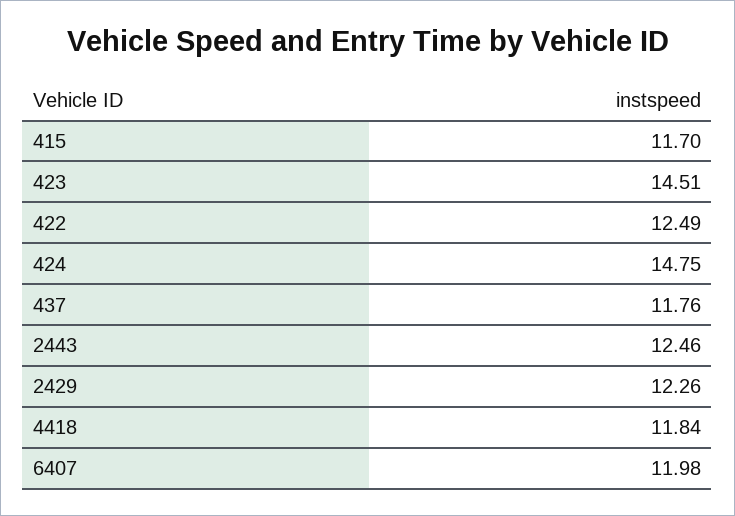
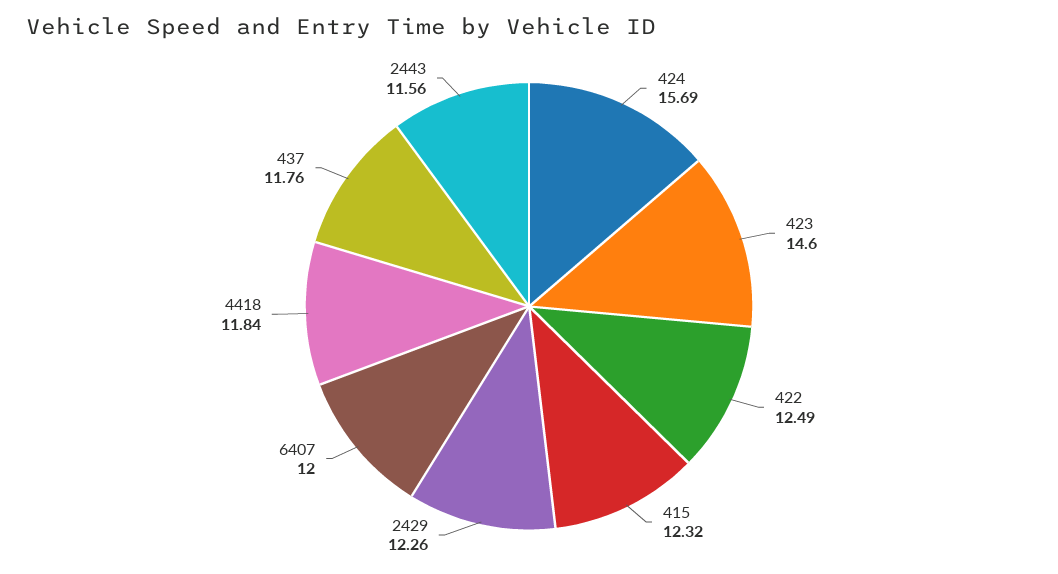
  {
-   "415": 11.7,
+   "415": 12.32,
-   "423": 14.51,
+   "423": 14.6,
    "422": 12.49,
-   "424": 14.75,
+   "424": 15.69,
    "437": 11.76,
-   "2443": 12.46,
+   "2443": 11.56,
    "2429": 12.26,
    "4418": 11.84,
-   "6407": 11.98
+   "6407": 12
  }

